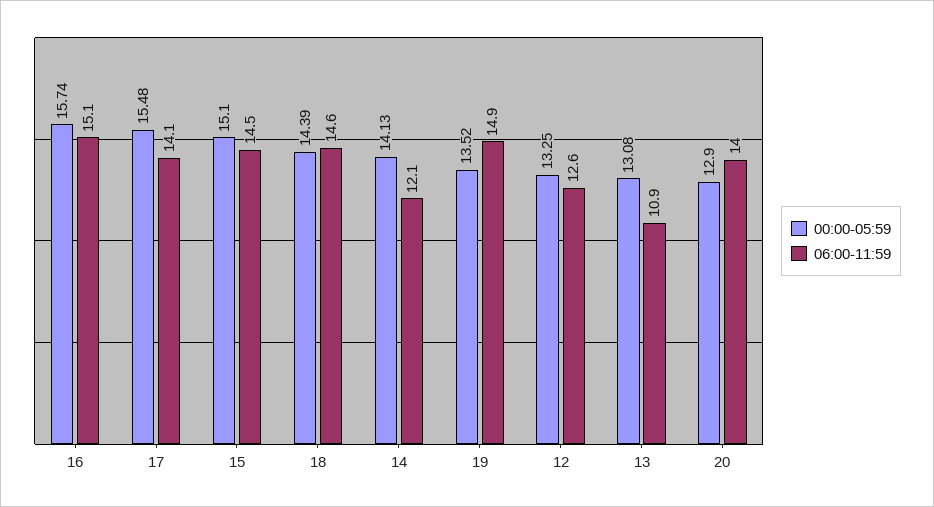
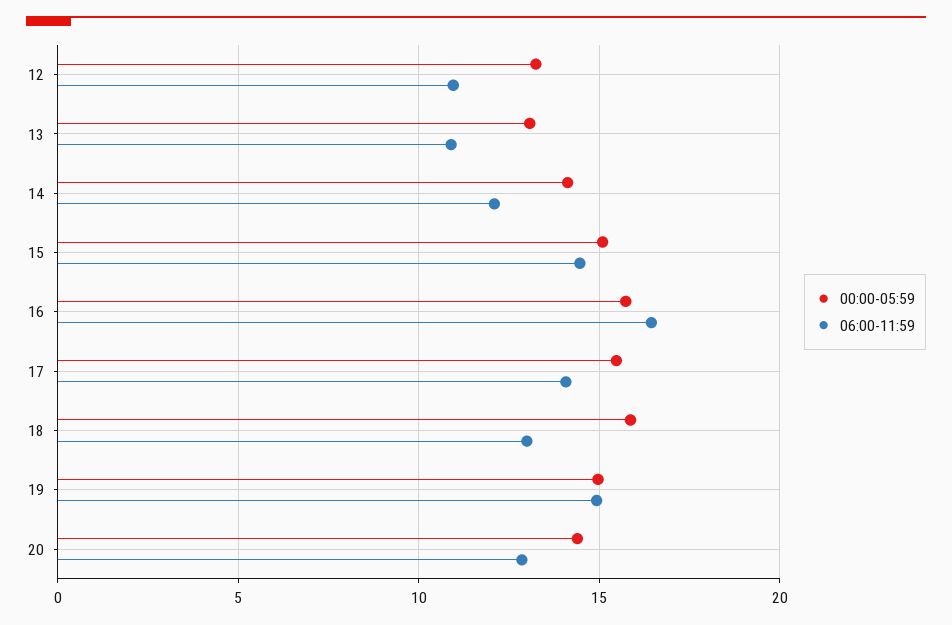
  {
    "00:00-05:59": {
      "16": 15.74,
      "17": 15.48,
      "15": 15.1,
-     "18": 14.39,
+     "18": 16,
      "14": 14.13,
-     "19": 13.52,
+     "19": 15,
      "12": 13.25,
      "13": 13.08,
-     "20": 12.9
+     "20": 14.5
    },
    "06:00-11:59": {
-     "16": 15.1,
+     "16": 16.5,
      "17": 14.1,
      "15": 14.5,
-     "18": 14.6,
+     "18": 13,
      "14": 12.1,
      "19": 14.9,
-     "12": 12.6,
+     "12": 11,
      "13": 10.9,
-     "20": 14
+     "20": 13
    }
  }

